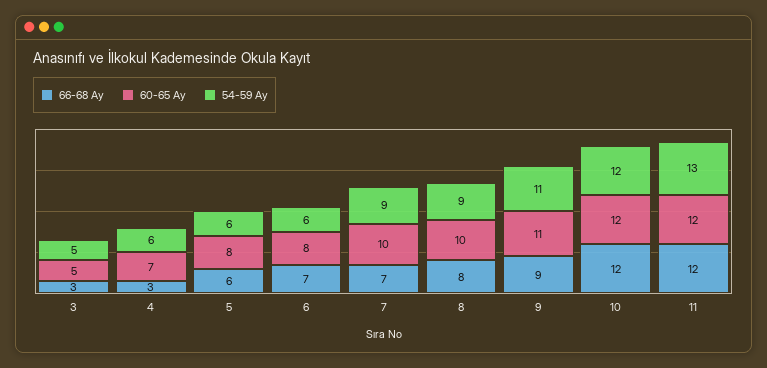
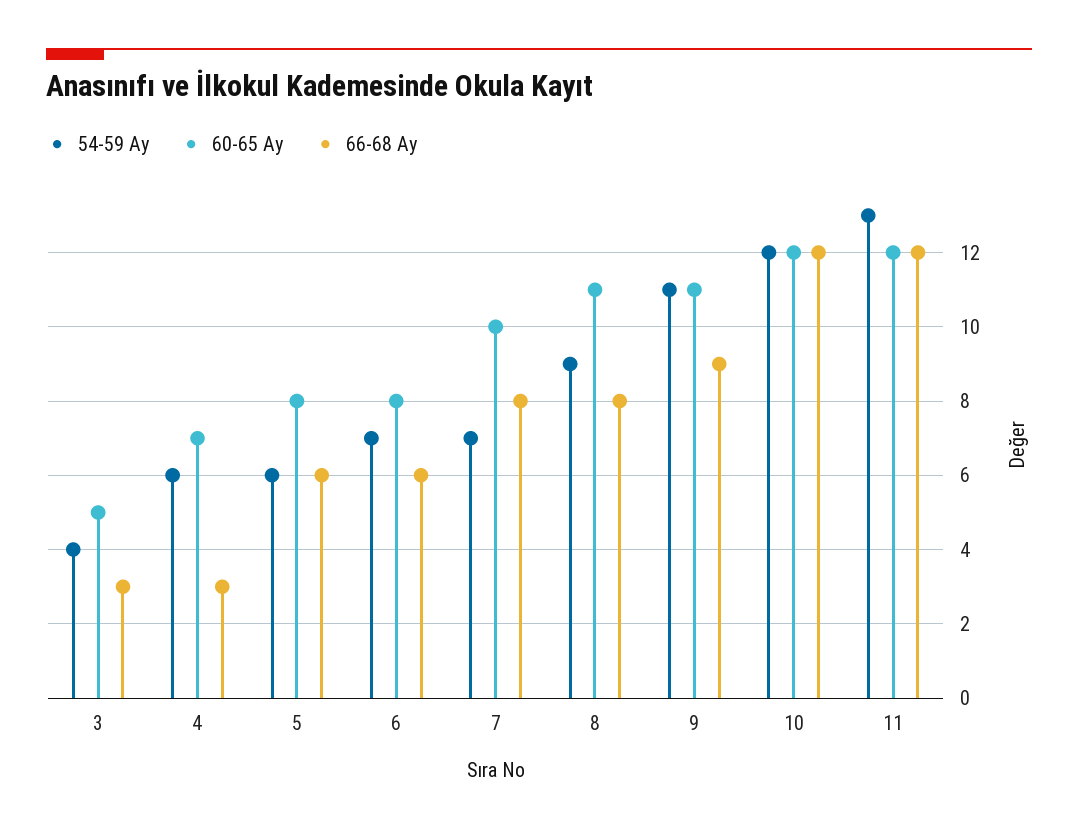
  {
    "66-68 Ay": {
      "3": 3,
      "4": 3,
      "5": 6,
-     "6": 7,
+     "6": 6,
-     "7": 7,
+     "7": 8,
      "8": 8,
      "9": 9,
      "10": 12,
      "11": 12
    },
    "60-65 Ay": {
      "3": 5,
      "4": 7,
      "5": 8,
      "6": 8,
      "7": 10,
-     "8": 10,
+     "8": 11,
      "9": 11,
      "10": 12,
      "11": 12
    },
    "54-59 Ay": {
-     "3": 5,
+     "3": 4,
      "4": 6,
      "5": 6,
-     "6": 6,
+     "6": 7,
-     "7": 9,
+     "7": 7,
      "8": 9,
      "9": 11,
      "10": 12,
      "11": 13
    }
  }

